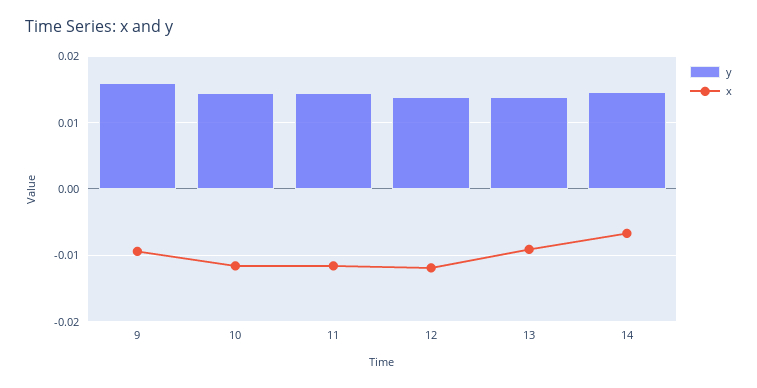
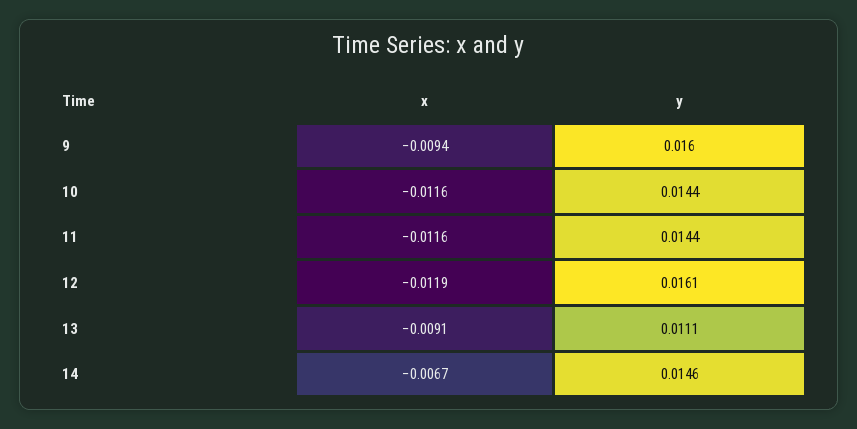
  {
    "y": {
      "9": 0.016,
      "10": 0.0144,
      "11": 0.0144,
-     "12": 0.014,
+     "12": 0.0161,
-     "13": 0.014,
+     "13": 0.0111,
      "14": 0.0146
    },
    "x": {
      "9": -0.0094,
      "10": -0.0116,
      "11": -0.0116,
      "12": -0.0119,
      "13": -0.0091,
      "14": -0.0067
    }
  }

